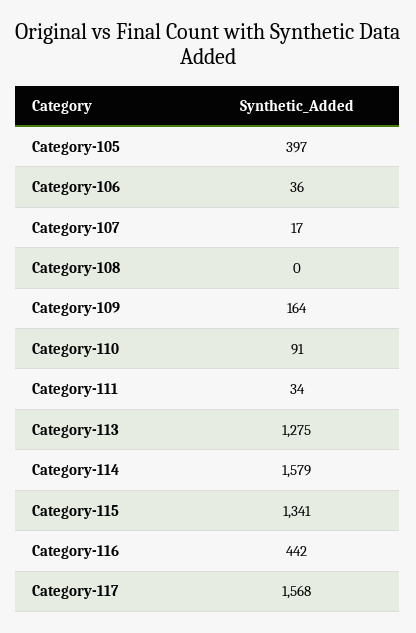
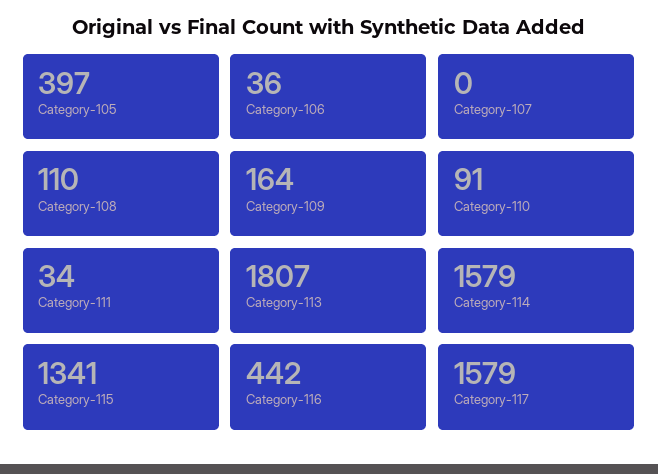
  {
    "Category-105": 397,
    "Category-106": 36,
-   "Category-107": 17,
+   "Category-107": 0,
-   "Category-108": 0,
+   "Category-108": 110,
    "Category-109": 164,
    "Category-110": 91,
    "Category-111": 34,
-   "Category-113": 1275,
+   "Category-113": 1807,
    "Category-114": 1579,
    "Category-115": 1341,
    "Category-116": 442,
-   "Category-117": 1568
+   "Category-117": 1579
  }

